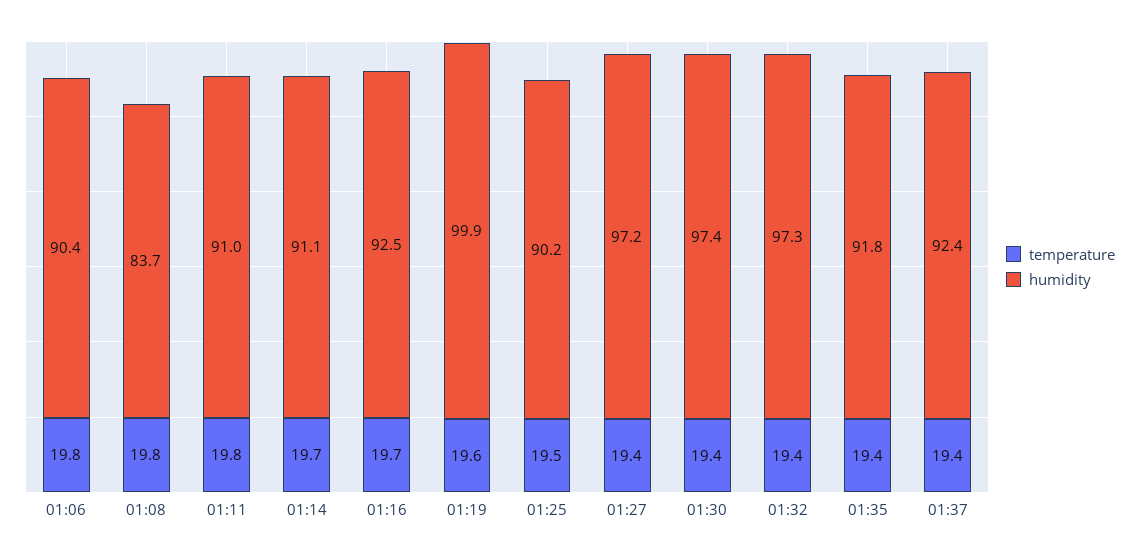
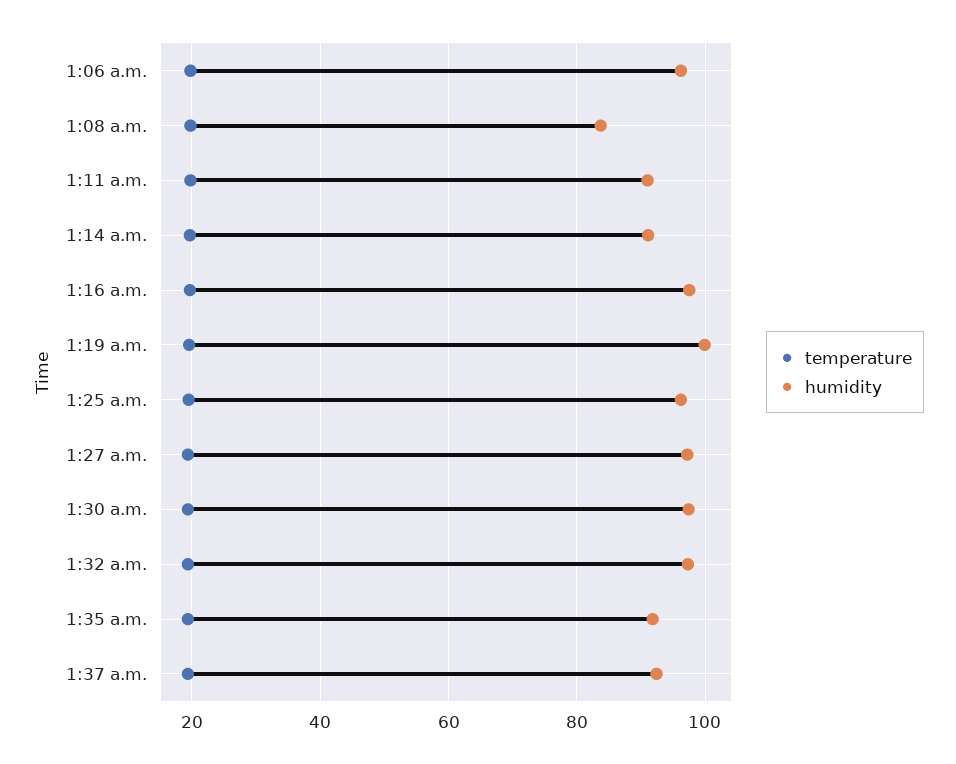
  {
    "temperature": {
      "01:06": 19.8,
      "01:08": 19.8,
      "01:11": 19.8,
      "01:14": 19.7,
      "01:16": 19.7,
      "01:19": 19.6,
      "01:25": 19.5,
      "01:27": 19.4,
      "01:30": 19.4,
      "01:32": 19.4,
      "01:35": 19.4,
      "01:37": 19.4
    },
    "humidity": {
-     "01:06": 90.4,
+     "01:06": 96,
      "01:08": 83.7,
      "01:11": 91,
      "01:14": 91.1,
-     "01:16": 92.5,
+     "01:16": 98,
      "01:19": 99.9,
-     "01:25": 90.2,
+     "01:25": 96,
      "01:27": 97.2,
      "01:30": 97.4,
      "01:32": 97.3,
      "01:35": 91.8,
      "01:37": 92.4
    }
  }

